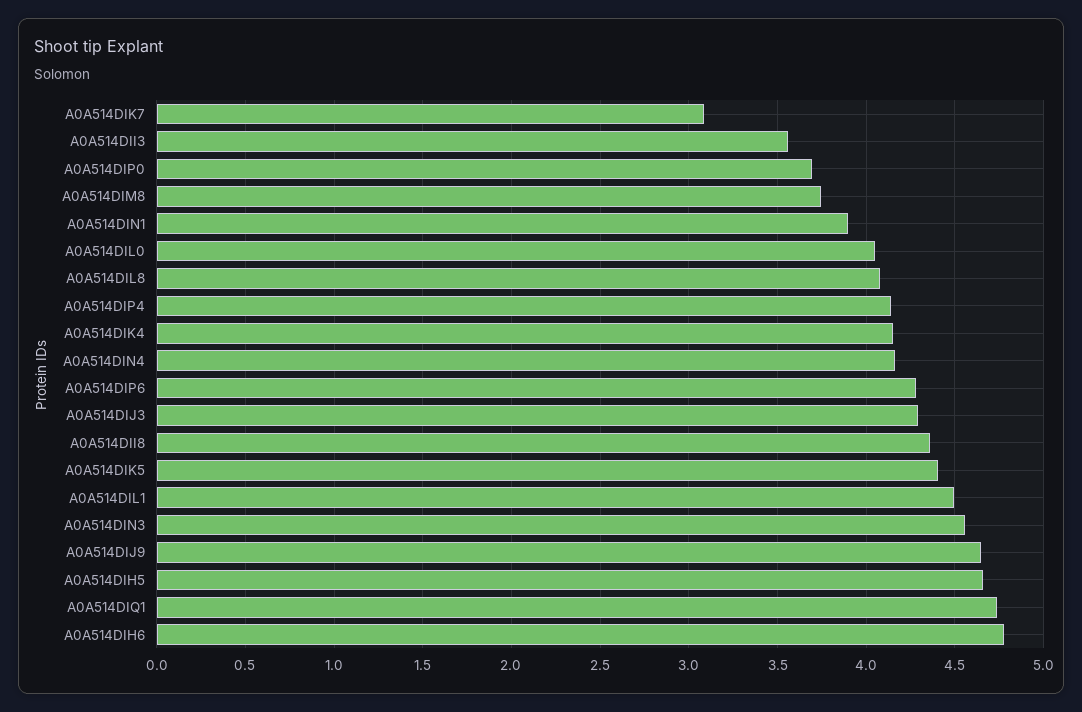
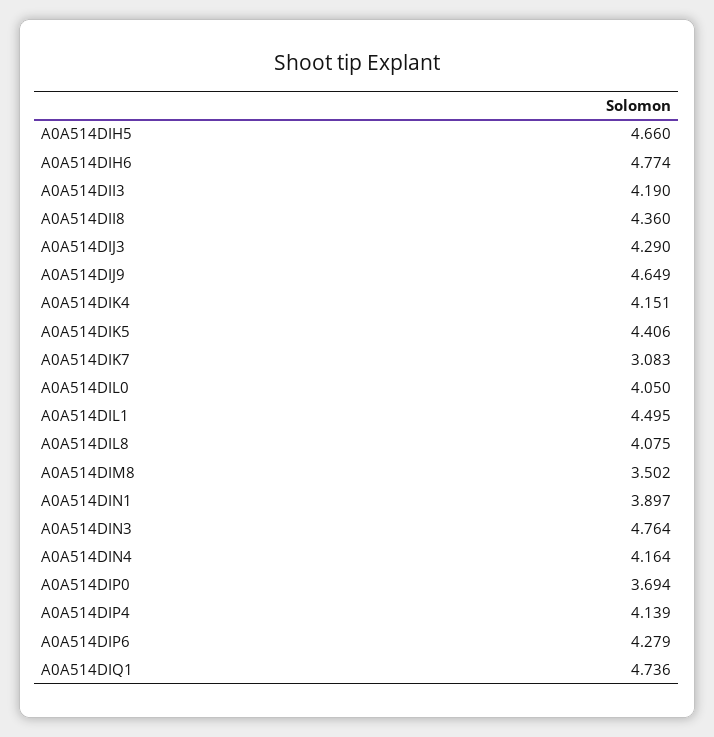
  {
    "A0A514DIK7": 3.083,
-   "A0A514DII3": 3.55,
+   "A0A514DII3": 4.19,
    "A0A514DIP0": 3.694,
-   "A0A514DIM8": 3.75,
+   "A0A514DIM8": 3.502,
    "A0A514DIN1": 3.897,
    "A0A514DIL0": 4.05,
    "A0A514DIL8": 4.075,
    "A0A514DIP4": 4.139,
    "A0A514DIK4": 4.151,
    "A0A514DIN4": 4.164,
    "A0A514DIP6": 4.279,
    "A0A514DIJ3": 4.29,
    "A0A514DII8": 4.36,
    "A0A514DIK5": 4.406,
    "A0A514DIL1": 4.495,
-   "A0A514DIN3": 4.55,
+   "A0A514DIN3": 4.764,
    "A0A514DIJ9": 4.649,
    "A0A514DIH5": 4.66,
    "A0A514DIQ1": 4.736,
    "A0A514DIH6": 4.774
  }

